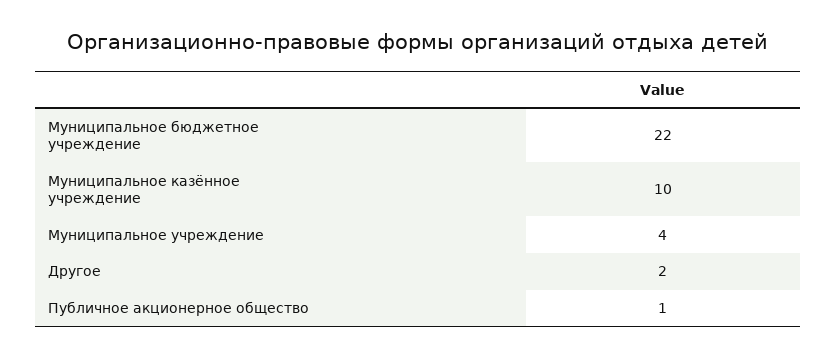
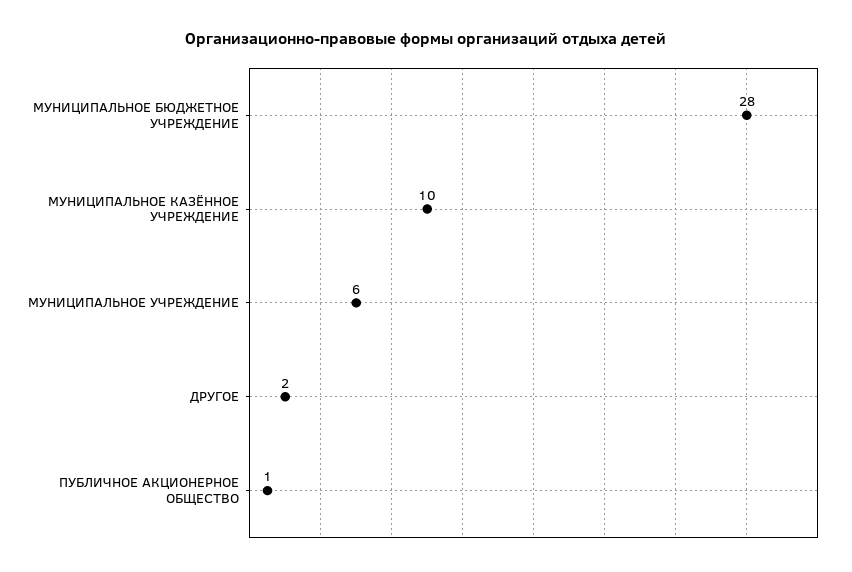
  {
-   "Муниципальное бюджетное учреждение": 22,
+   "Муниципальное бюджетное учреждение": 28,
    "Муниципальное казённое учреждение": 10,
-   "Муниципальное учреждение": 4,
+   "Муниципальное учреждение": 6,
    "Другое": 2,
    "Публичное акционерное общество": 1
  }

